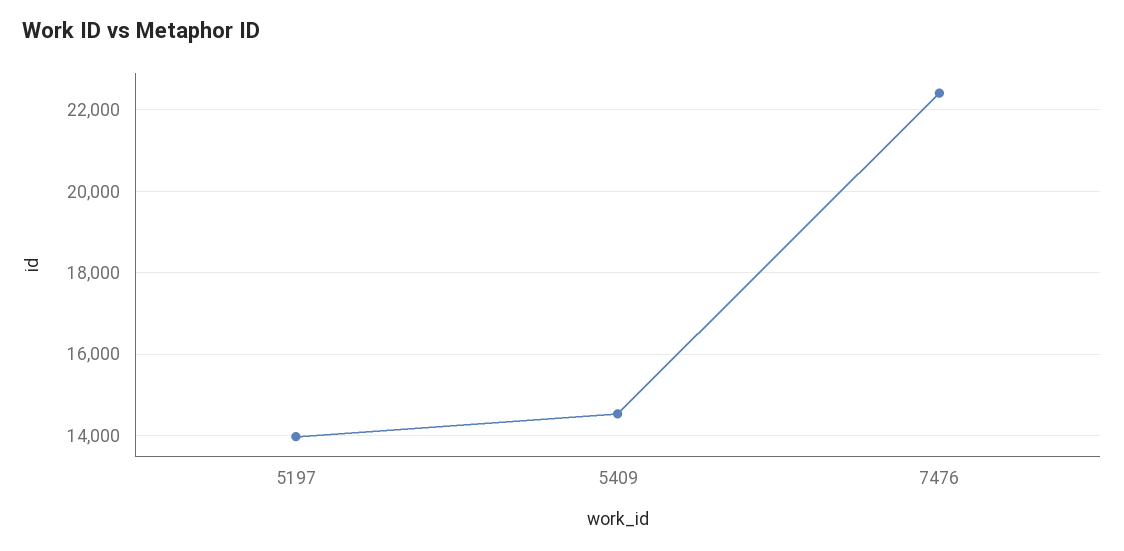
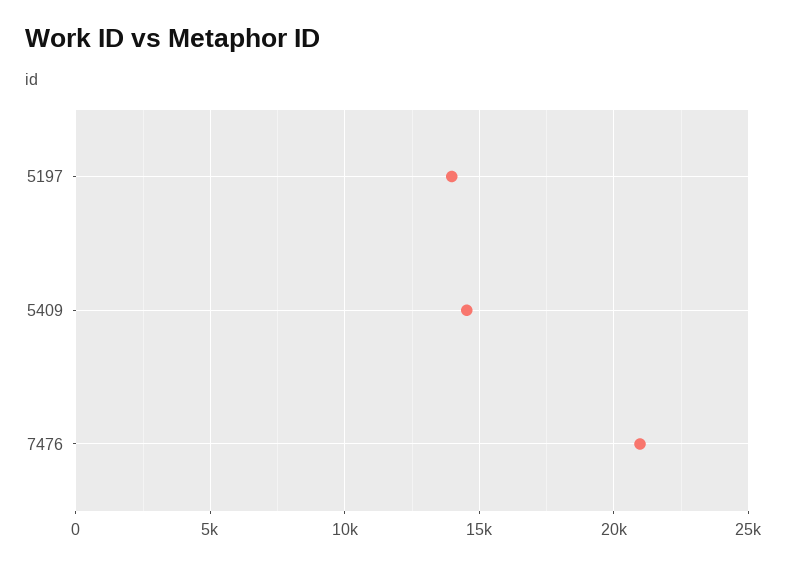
  {
    "5197": 14000,
    "5409": 14600,
-   "7476": 22400
+   "7476": 21000
  }

